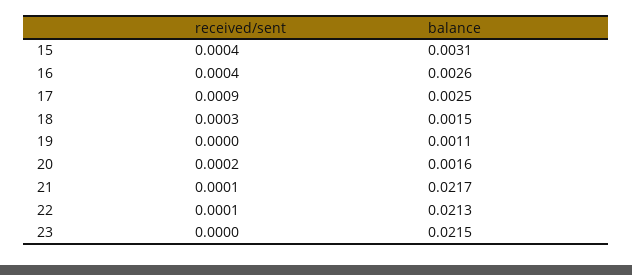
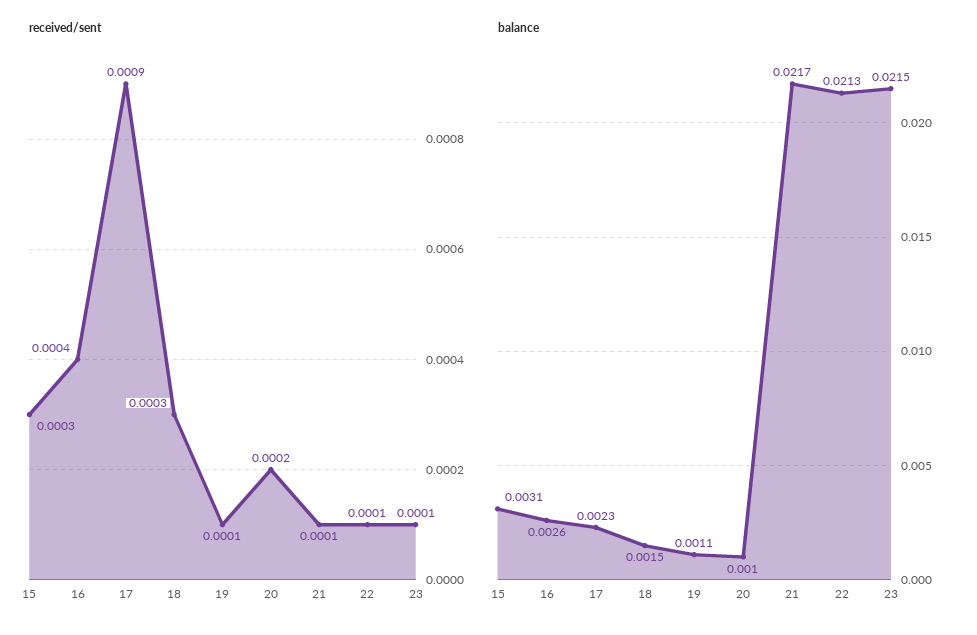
  {
    "received/sent": {
-     "15": 0.0004,
+     "15": 0.0003,
      "16": 0.0004,
      "17": 0.0009,
      "18": 0.0003,
-     "19": 0,
+     "19": 0.0001,
      "20": 0.0002,
      "21": 0.0001,
      "22": 0.0001,
-     "23": 0
+     "23": 0.0001
    },
    "balance": {
      "15": 0.0031,
      "16": 0.0026,
-     "17": 0.0025,
+     "17": 0.0023,
      "18": 0.0015,
      "19": 0.0011,
-     "20": 0.0016,
+     "20": 0.001,
      "21": 0.0217,
      "22": 0.0213,
      "23": 0.0215
    }
  }

